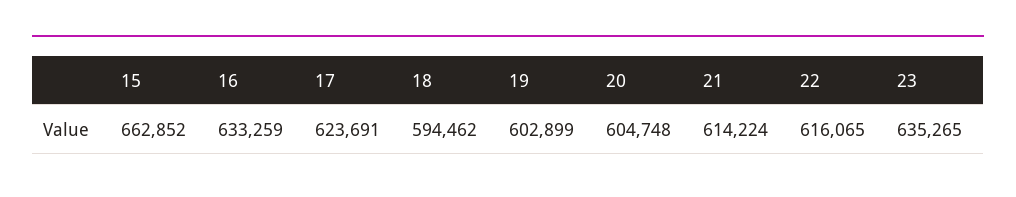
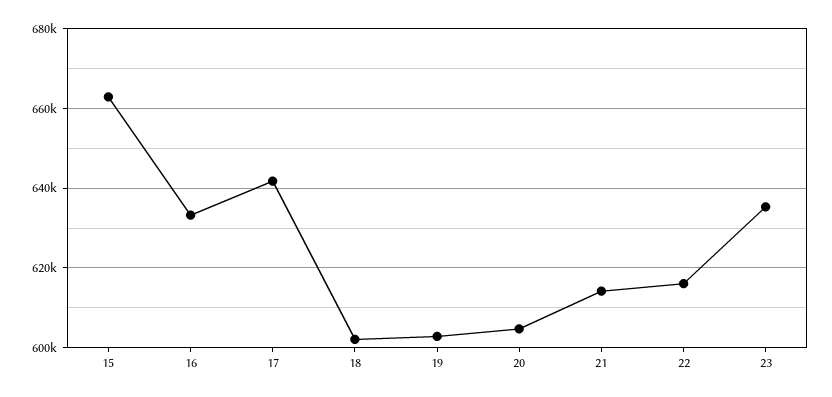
  {
    "15": 662852,
    "16": 633259,
-   "17": 623691,
+   "17": 642000,
-   "18": 594462,
+   "18": 602000,
    "19": 602899,
    "20": 604748,
    "21": 614224,
    "22": 616065,
    "23": 635265
  }

